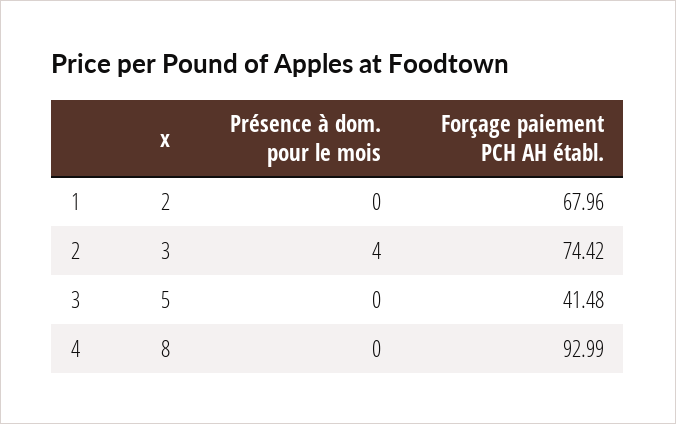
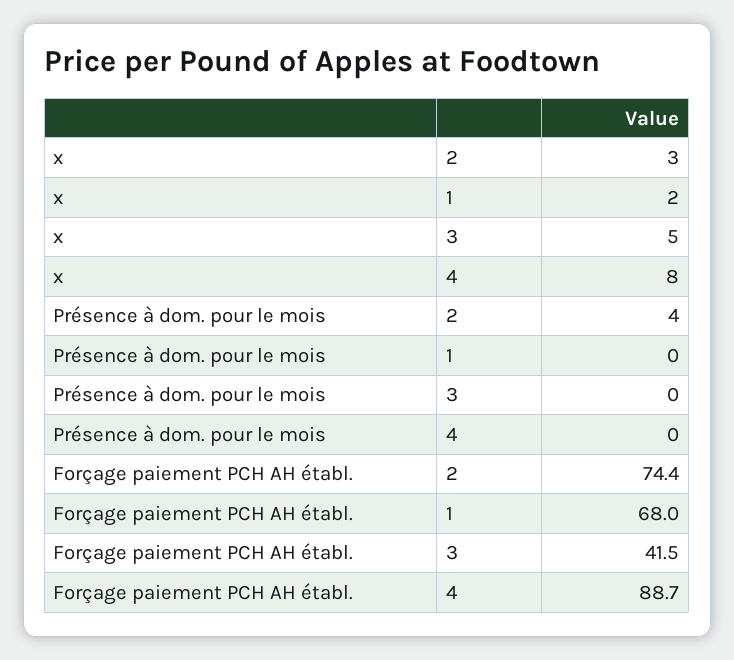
  {
    "x": {
      "1": 2,
      "2": 3,
      "3": 5,
      "4": 8
    },
    "Présence à dom. pour le mois": {
      "1": 0,
      "2": 4,
      "3": 0,
      "4": 0
    },
    "Forçage paiement PCH AH établ.": {
      "1": 67.96,
      "2": 74.42,
      "3": 41.48,
-     "4": 92.99
+     "4": 88.7
    }
  }

